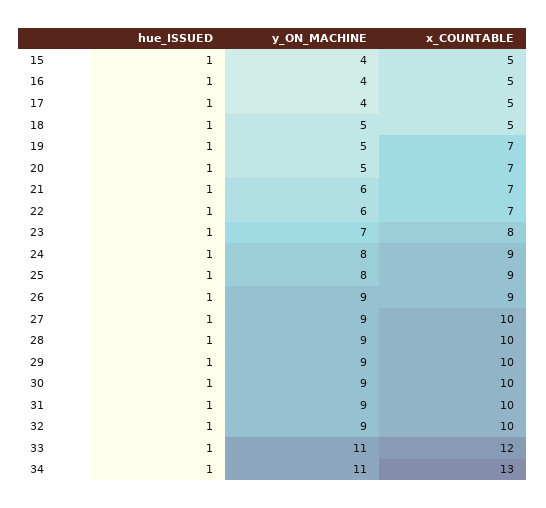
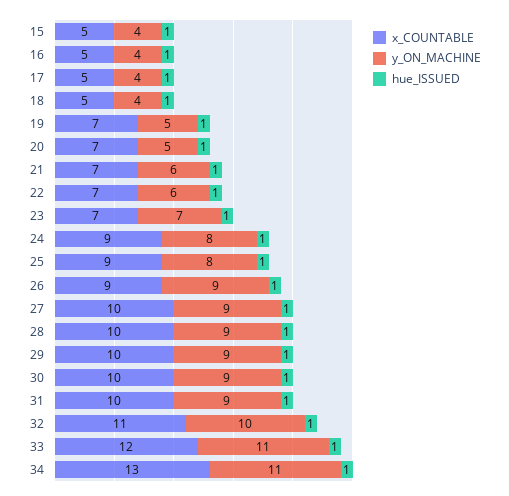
  {
    "hue_ISSUED": {
      "15": 1,
      "16": 1,
      "17": 1,
      "18": 1,
      "19": 1,
      "20": 1,
      "21": 1,
      "22": 1,
      "23": 1,
      "24": 1,
      "25": 1,
      "26": 1,
      "27": 1,
      "28": 1,
      "29": 1,
      "30": 1,
      "31": 1,
      "32": 1,
      "33": 1,
      "34": 1
    },
    "y_ON_MACHINE": {
      "15": 4,
      "16": 4,
      "17": 4,
-     "18": 5,
+     "18": 4,
      "19": 5,
      "20": 5,
      "21": 6,
      "22": 6,
      "23": 7,
      "24": 8,
      "25": 8,
      "26": 9,
      "27": 9,
      "28": 9,
      "29": 9,
      "30": 9,
      "31": 9,
-     "32": 9,
+     "32": 10,
      "33": 11,
      "34": 11
    },
    "x_COUNTABLE": {
      "15": 5,
      "16": 5,
      "17": 5,
      "18": 5,
      "19": 7,
      "20": 7,
      "21": 7,
      "22": 7,
-     "23": 8,
+     "23": 7,
      "24": 9,
      "25": 9,
      "26": 9,
      "27": 10,
      "28": 10,
      "29": 10,
      "30": 10,
      "31": 10,
-     "32": 10,
+     "32": 11,
      "33": 12,
      "34": 13
    }
  }

